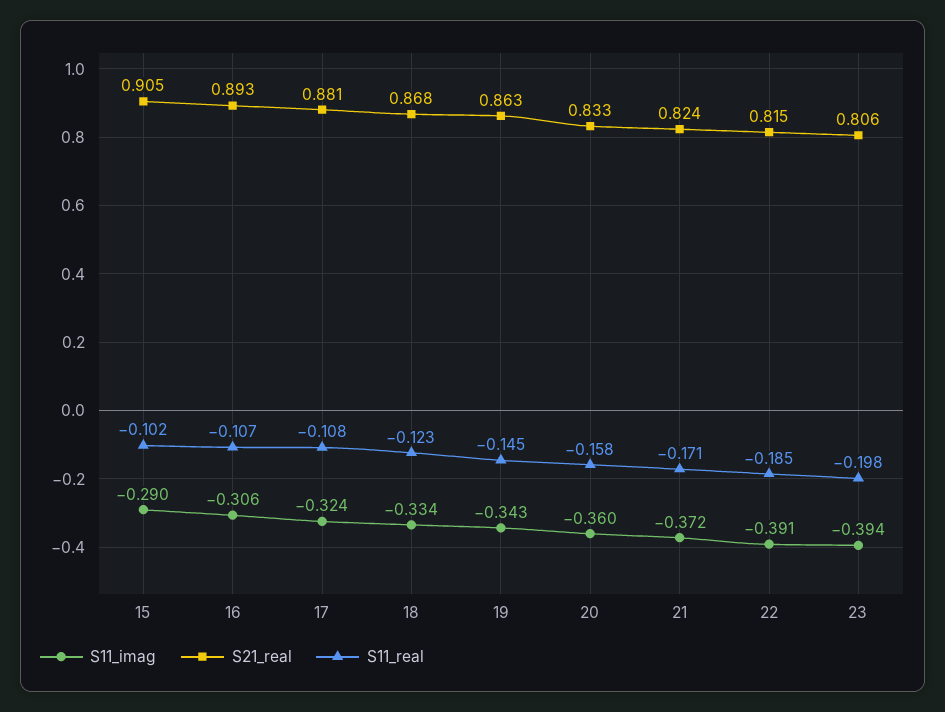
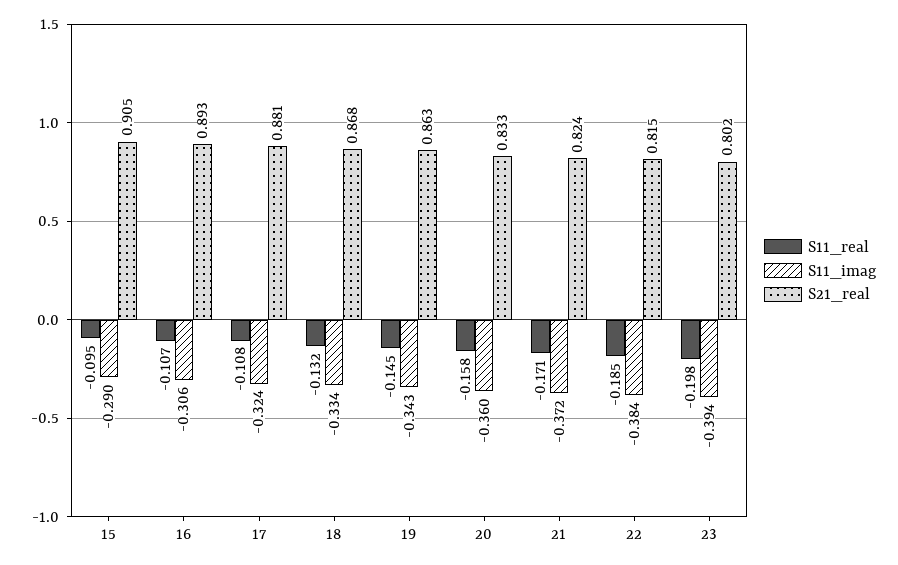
  {
    "S11_imag": {
      "15": -0.29,
      "16": -0.306,
      "17": -0.324,
      "18": -0.334,
      "19": -0.343,
      "20": -0.36,
      "21": -0.372,
-     "22": -0.391,
+     "22": -0.384,
      "23": -0.394
    },
    "S21_real": {
      "15": 0.905,
      "16": 0.893,
      "17": 0.881,
      "18": 0.868,
      "19": 0.863,
      "20": 0.833,
      "21": 0.824,
      "22": 0.815,
-     "23": 0.806
+     "23": 0.802
    },
    "S11_real": {
-     "15": -0.102,
+     "15": -0.095,
      "16": -0.107,
      "17": -0.108,
-     "18": -0.123,
+     "18": -0.132,
      "19": -0.145,
      "20": -0.158,
      "21": -0.171,
      "22": -0.185,
      "23": -0.198
    }
  }

